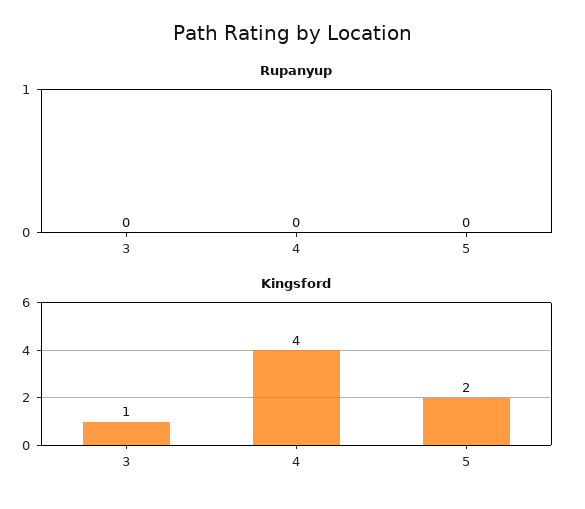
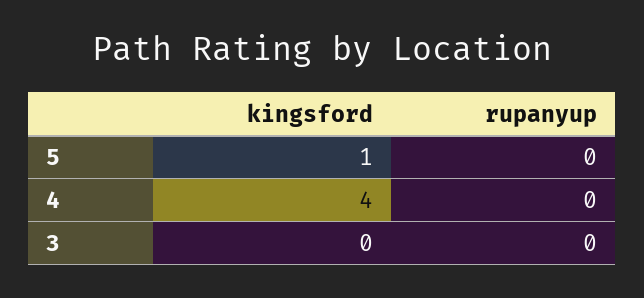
  {
    "Rupanyup": {
      "3": 0,
      "4": 0,
      "5": 0
    },
    "Kingsford": {
-     "3": 1,
+     "3": 0,
      "4": 4,
-     "5": 2
+     "5": 1
    }
  }

